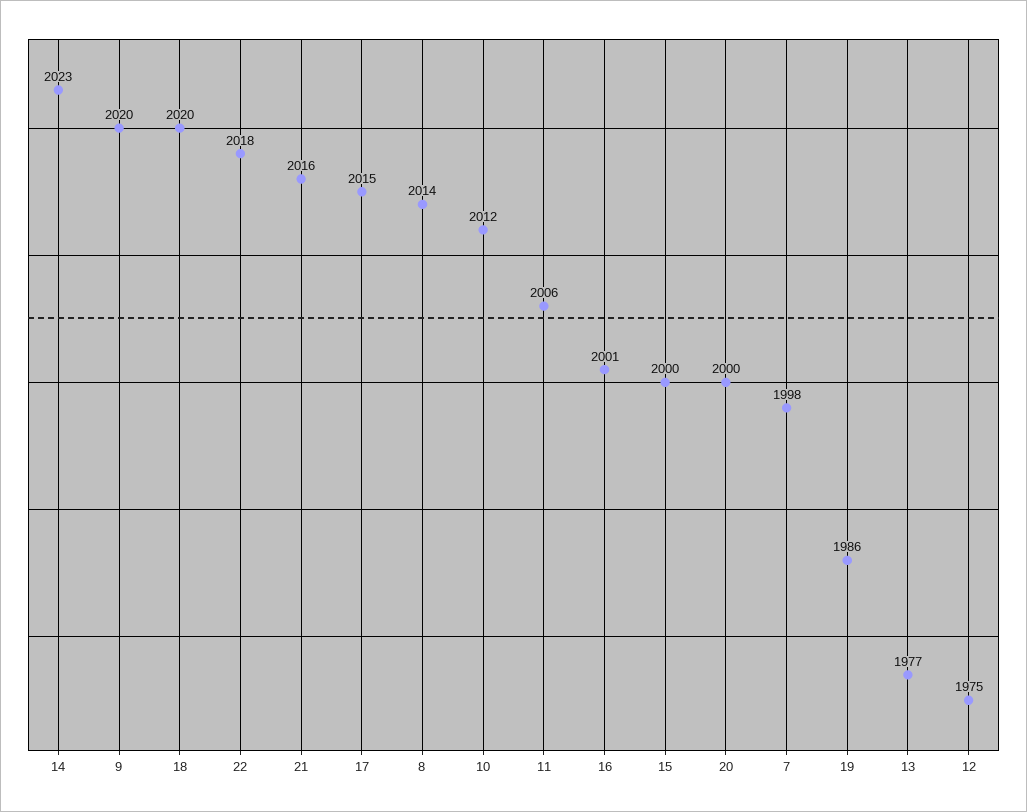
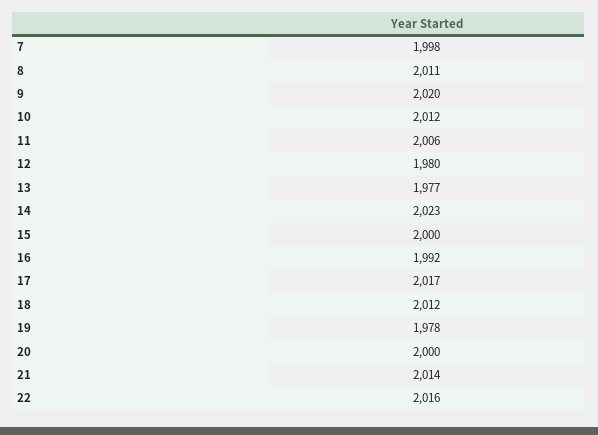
  {
    "14": 2023,
    "9": 2020,
-   "18": 2020,
+   "18": 2012,
-   "22": 2018,
+   "22": 2016,
-   "21": 2016,
+   "21": 2014,
-   "17": 2015,
+   "17": 2017,
-   "8": 2014,
+   "8": 2011,
    "10": 2012,
    "11": 2006,
-   "16": 2001,
+   "16": 1992,
    "15": 2000,
    "20": 2000,
    "7": 1998,
-   "19": 1986,
+   "19": 1978,
    "13": 1977,
-   "12": 1975
+   "12": 1980
  }

